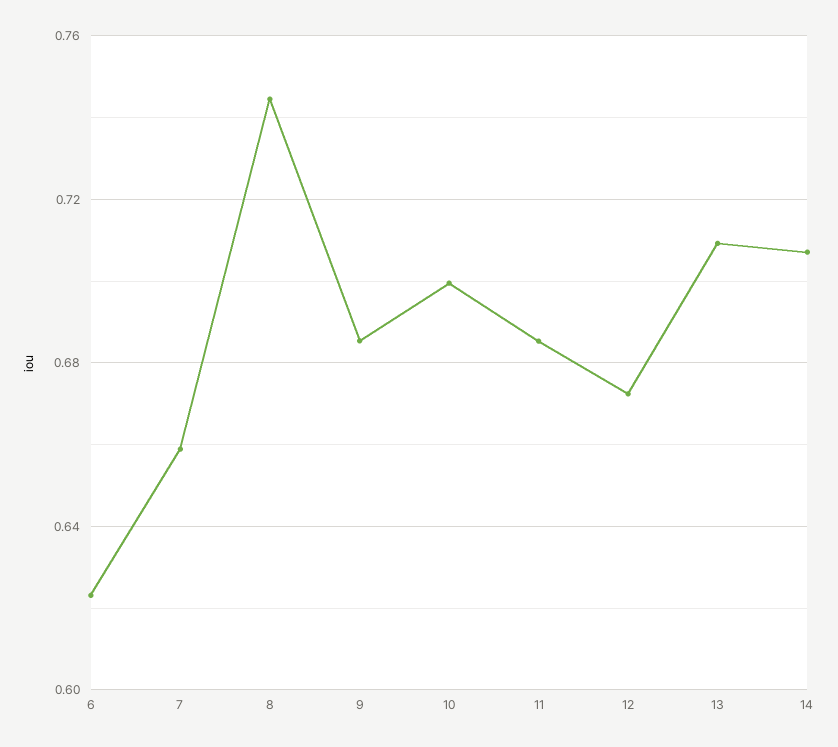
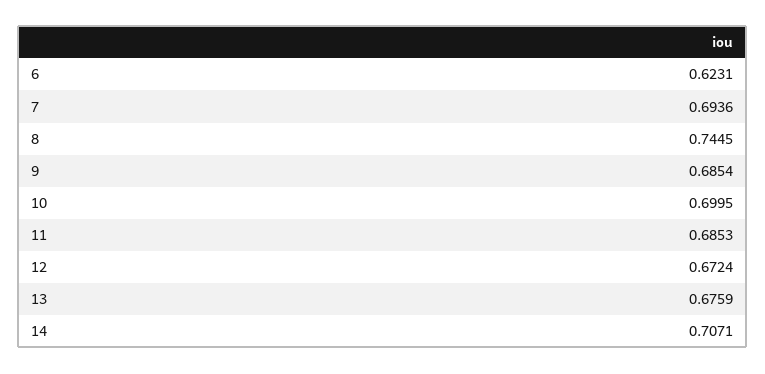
  {
    "6": 0.6231,
-   "7": 0.66,
+   "7": 0.6936,
    "8": 0.7445,
    "9": 0.6854,
    "10": 0.6995,
    "11": 0.6853,
    "12": 0.6724,
-   "13": 0.71,
+   "13": 0.6759,
    "14": 0.7071
  }

